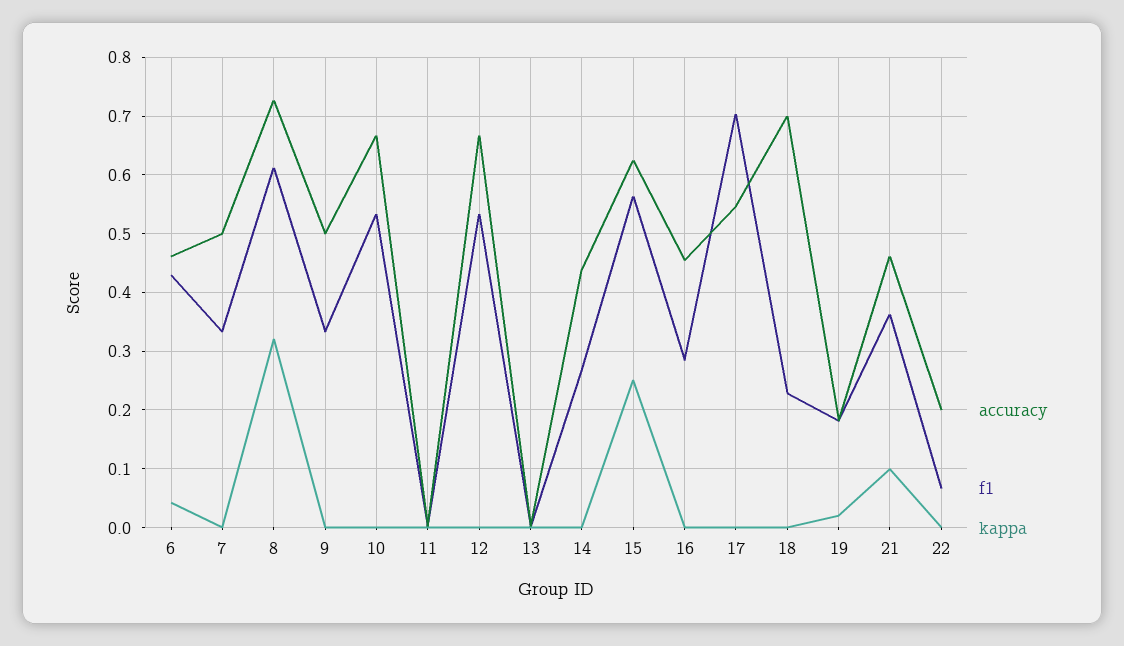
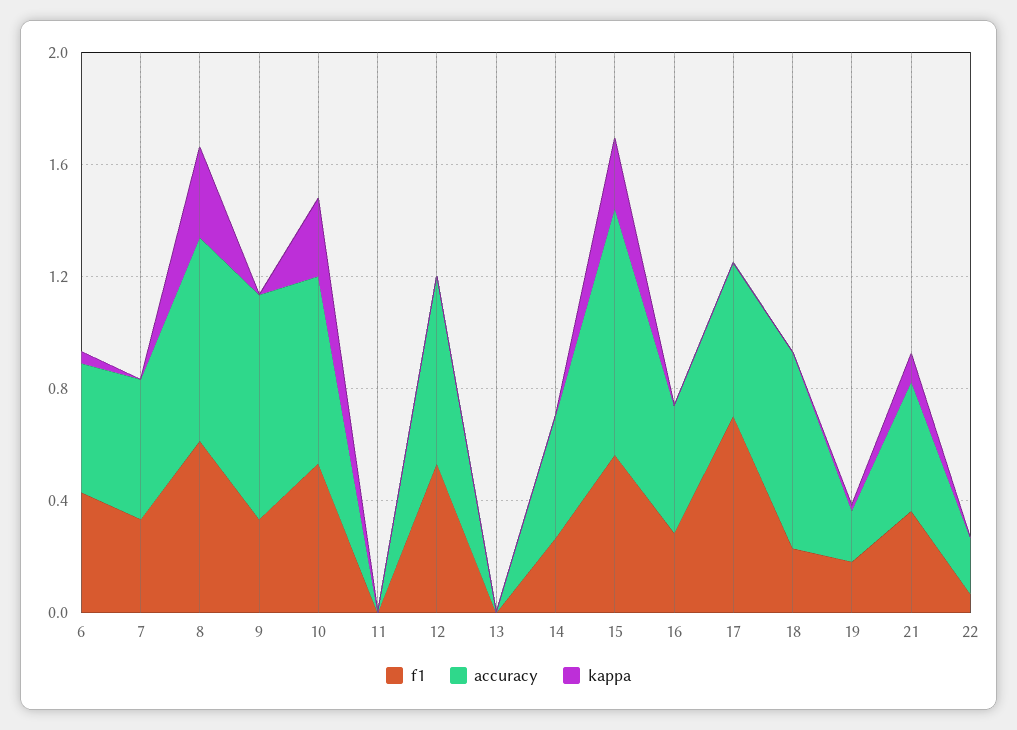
  {
    "accuracy": {
      "6": 0.46,
      "7": 0.5,
      "8": 0.72,
-     "9": 0.5,
+     "9": 0.8,
      "10": 0.66,
      "11": 0,
      "12": 0.66,
      "13": 0,
      "14": 0.44,
-     "15": 0.62,
+     "15": 0.9,
      "16": 0.46,
      "17": 0.54,
      "18": 0.7,
      "19": 0.18,
      "21": 0.46,
      "22": 0.2
    },
    "f1": {
      "6": 0.42,
      "7": 0.34,
      "8": 0.62,
      "9": 0.34,
      "10": 0.54,
      "11": 0,
      "12": 0.54,
      "13": 0,
      "14": 0.26,
      "15": 0.56,
      "16": 0.28,
      "17": 0.7,
      "18": 0.22,
      "19": 0.18,
      "21": 0.36,
      "22": 0.06
    },
    "kappa": {
      "6": 0.04,
      "7": 0,
      "8": 0.32,
      "9": 0,
-     "10": 0,
+     "10": 0.3,
      "11": 0,
      "12": 0,
      "13": 0,
      "14": 0,
      "15": 0.26,
      "16": 0,
      "17": 0,
      "18": 0,
      "19": 0.02,
      "21": 0.1,
      "22": 0
    }
  }

